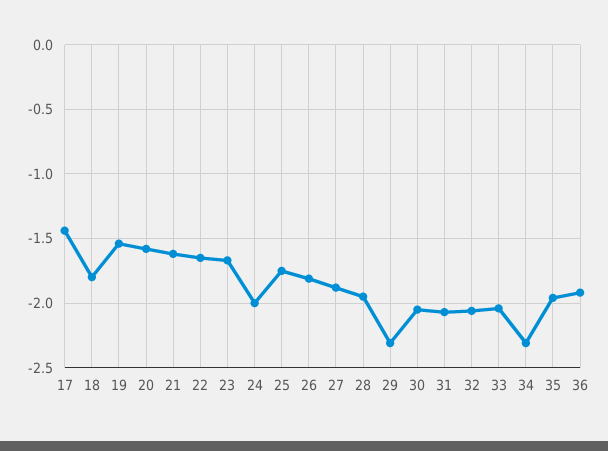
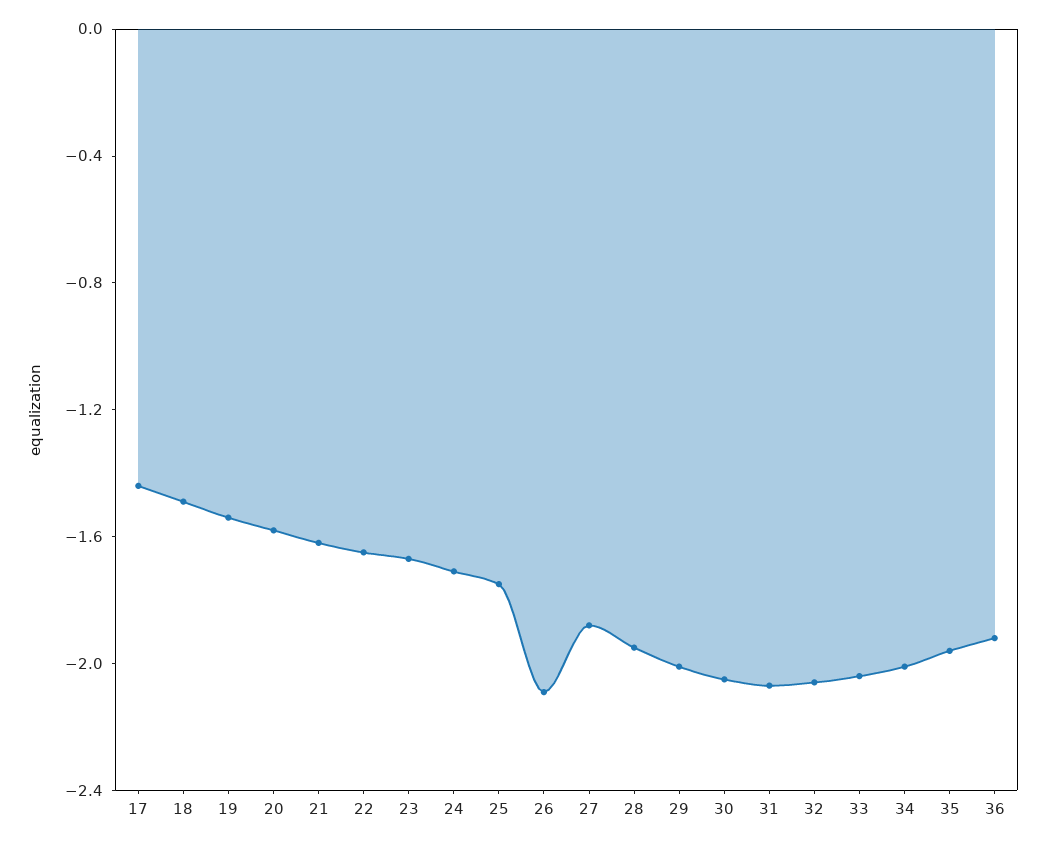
  {
    "17": -1.45,
-   "18": -1.8,
+   "18": -1.5,
    "19": -1.55,
    "20": -1.6,
    "21": -1.6,
    "22": -1.65,
    "23": -1.65,
-   "24": -2,
+   "24": -1.7,
    "25": -1.75,
-   "26": -1.8,
+   "26": -2.1,
    "27": -1.9,
    "28": -1.95,
-   "29": -2.3,
+   "29": -2,
    "30": -2.05,
    "31": -2.05,
    "32": -2.05,
    "33": -2.05,
-   "34": -2.3,
+   "34": -2,
    "35": -1.95,
    "36": -1.9
  }

